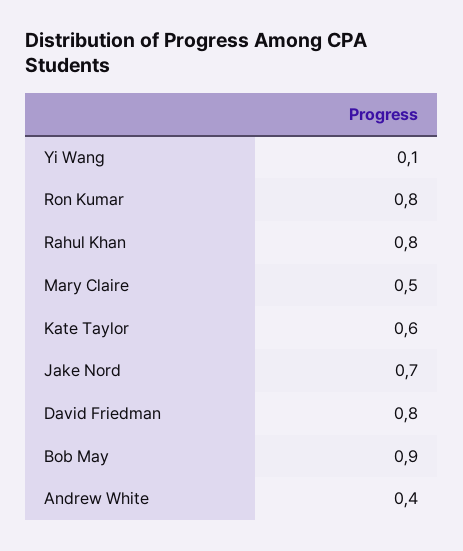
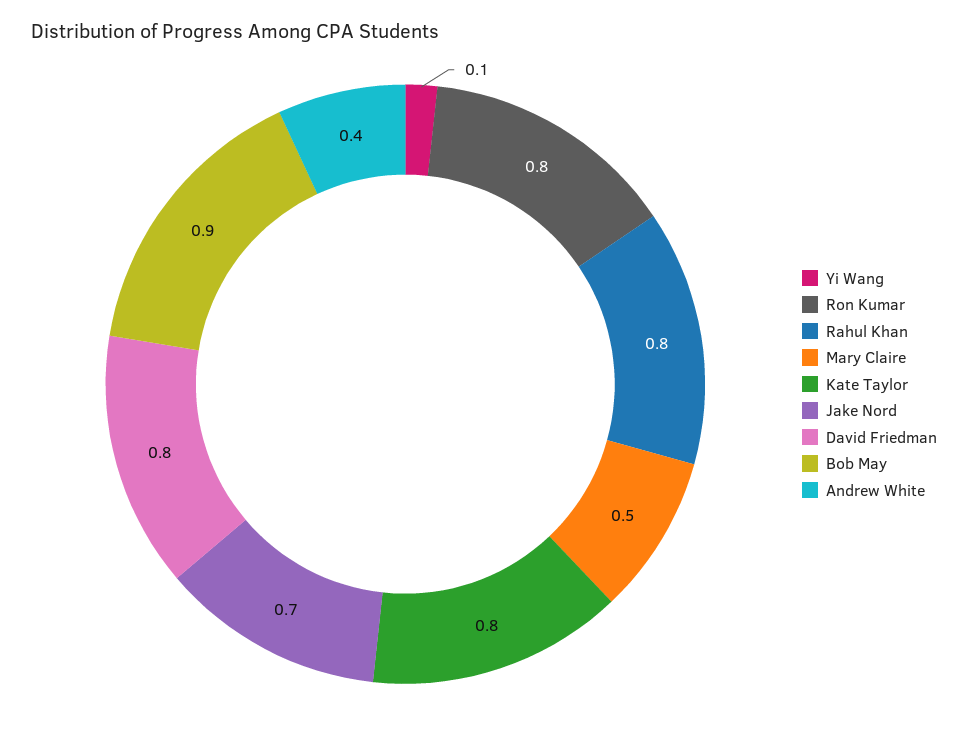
  {
    "Yi Wang": 0.1,
    "Ron Kumar": 0.8,
    "Rahul Khan": 0.8,
    "Mary Claire": 0.5,
-   "Kate Taylor": 0.6,
+   "Kate Taylor": 0.8,
    "Jake Nord": 0.7,
    "David Friedman": 0.8,
    "Bob May": 0.9,
    "Andrew White": 0.4
  }

